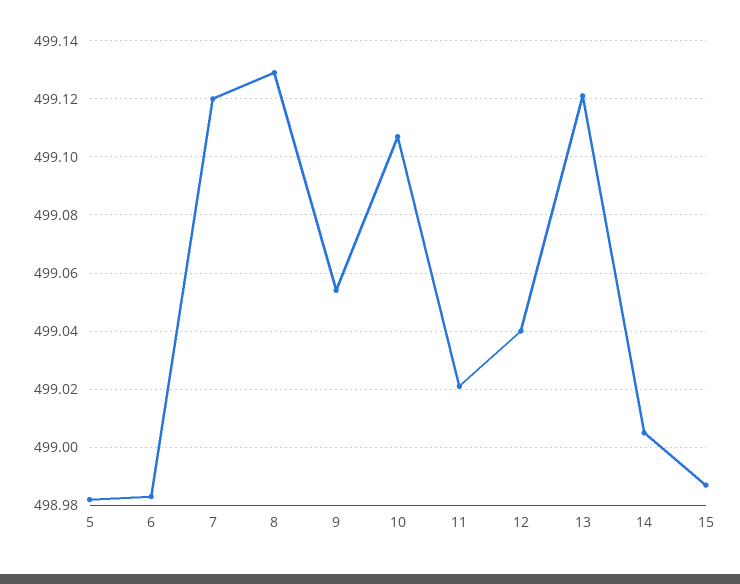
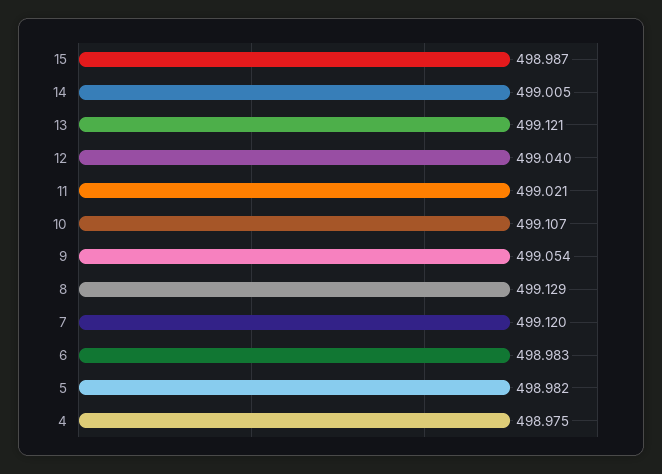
  {
    "5": 498.982,
    "6": 498.983,
    "7": 499.12,
    "8": 499.129,
    "9": 499.054,
    "10": 499.107,
    "11": 499.021,
    "12": 499.04,
    "13": 499.121,
    "14": 499.005,
-   "15": 498.987
+   "15": 498.987,
+   "4": 498.975
  }

